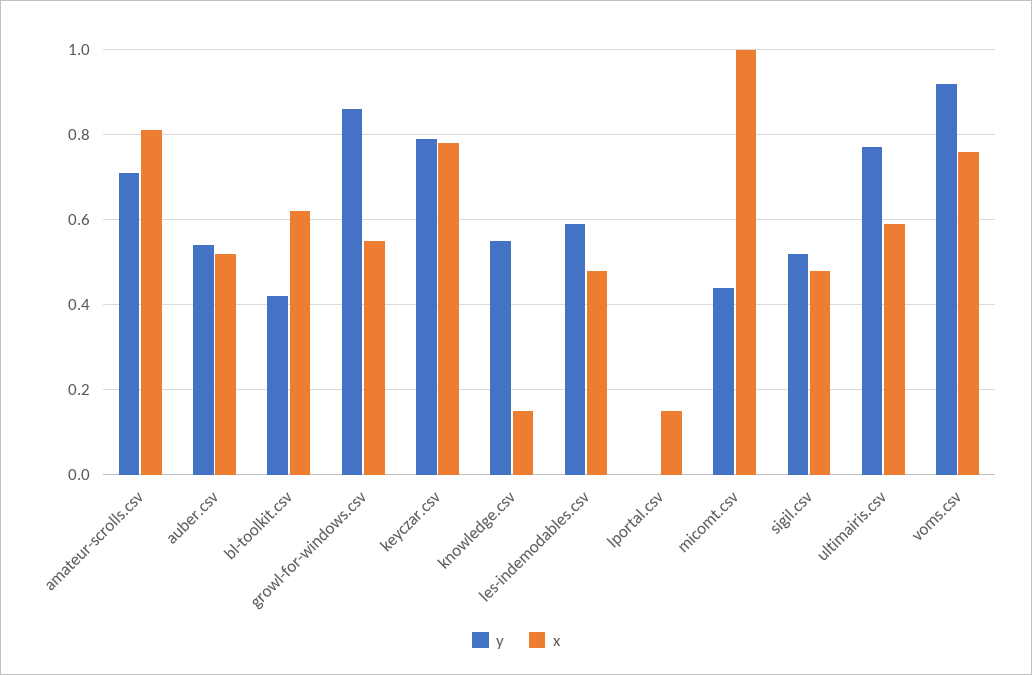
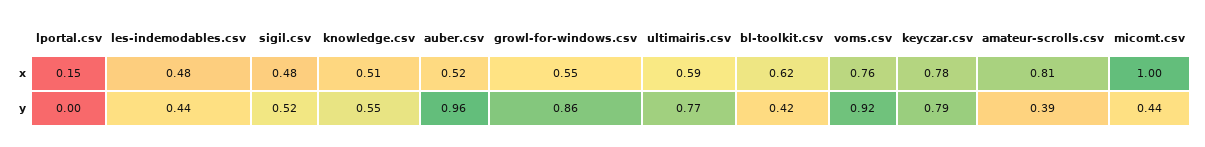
  {
    "y": {
-     "amateur-scrolls.csv": 0.7,
+     "amateur-scrolls.csv": 0.39,
-     "auber.csv": 0.55,
+     "auber.csv": 0.96,
      "bl-toolkit.csv": 0.42,
      "growl-for-windows.csv": 0.86,
      "keyczar.csv": 0.79,
      "knowledge.csv": 0.55,
-     "les-indemodables.csv": 0.6,
+     "les-indemodables.csv": 0.44,
      "lportal.csv": 0,
      "micomt.csv": 0.44,
      "sigil.csv": 0.52,
      "ultimairis.csv": 0.77,
      "voms.csv": 0.92
    },
    "x": {
      "amateur-scrolls.csv": 0.81,
      "auber.csv": 0.52,
      "bl-toolkit.csv": 0.62,
      "growl-for-windows.csv": 0.55,
      "keyczar.csv": 0.78,
-     "knowledge.csv": 0.15,
+     "knowledge.csv": 0.51,
      "les-indemodables.csv": 0.48,
      "lportal.csv": 0.15,
      "micomt.csv": 1,
      "sigil.csv": 0.48,
      "ultimairis.csv": 0.59,
      "voms.csv": 0.76
    }
  }

